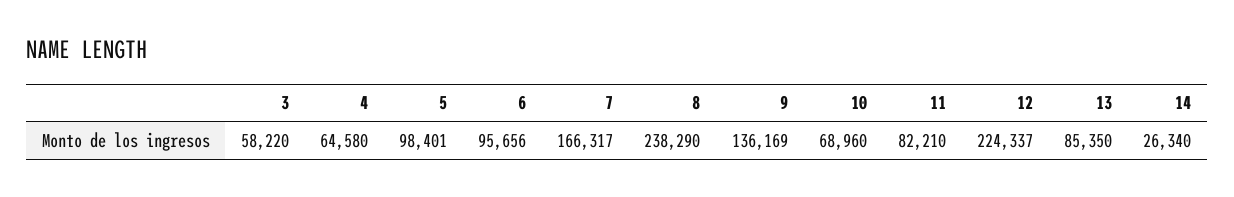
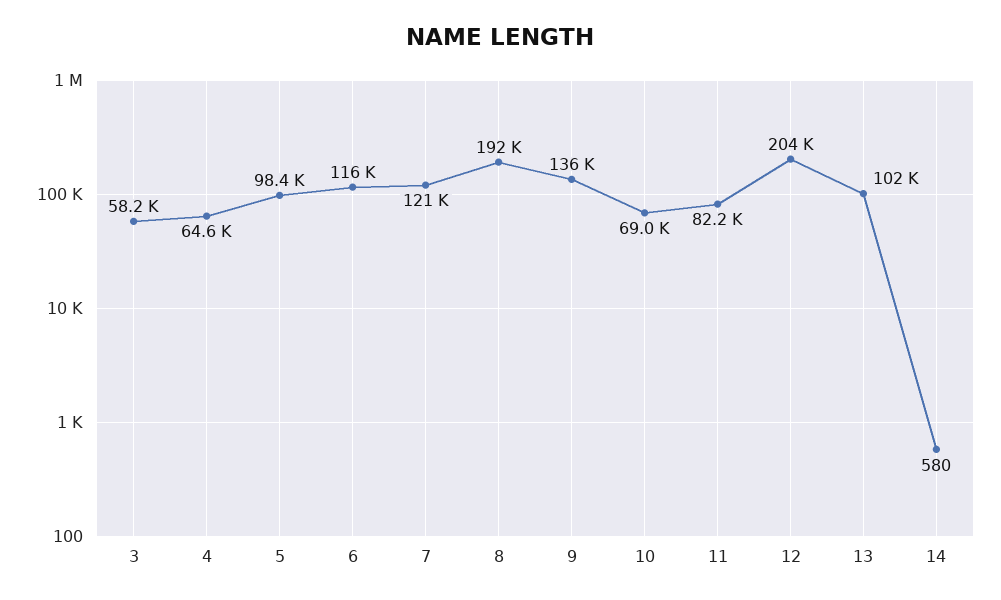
  {
    "3": 58220,
    "4": 64580,
    "5": 98401,
-   "6": 95656,
+   "6": 116000,
-   "7": 166317,
+   "7": 121000,
-   "8": 238290,
+   "8": 192000,
    "9": 136169,
    "10": 68960,
    "11": 82210,
-   "12": 224337,
+   "12": 204000,
-   "13": 85350,
+   "13": 102000,
-   "14": 26340
+   "14": 580
  }

